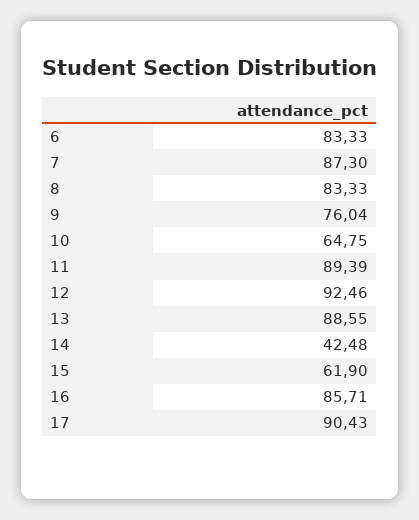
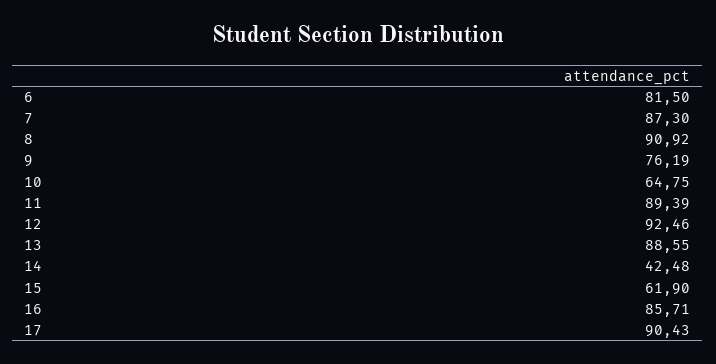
  {
-   "6": 83.33,
+   "6": 81.5,
    "7": 87.3,
-   "8": 83.33,
+   "8": 90.92,
-   "9": 76.04,
+   "9": 76.19,
    "10": 64.75,
    "11": 89.39,
    "12": 92.46,
    "13": 88.55,
    "14": 42.48,
    "15": 61.9,
    "16": 85.71,
    "17": 90.43
  }

